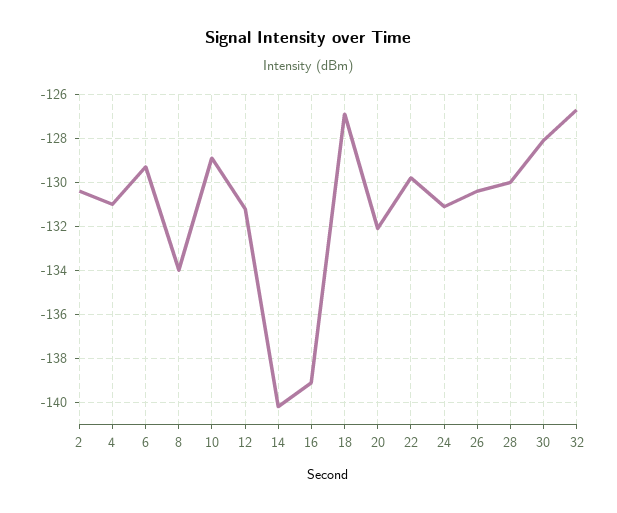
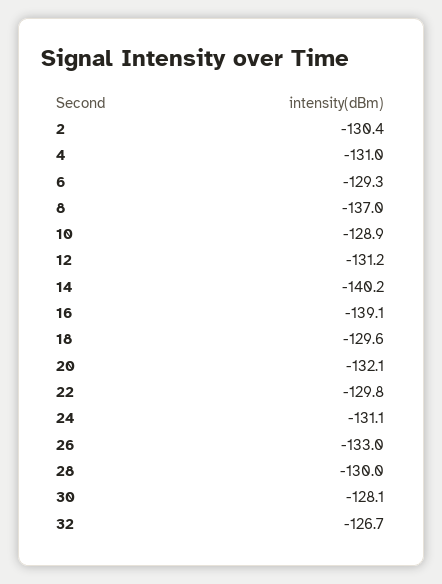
  {
    "2": -130.4,
    "4": -131,
    "6": -129.3,
-   "8": -134,
+   "8": -137,
    "10": -128.9,
    "12": -131.2,
    "14": -140.2,
    "16": -139.1,
-   "18": -127,
+   "18": -129.6,
    "20": -132.1,
    "22": -129.8,
    "24": -131.1,
-   "26": -130.5,
+   "26": -133,
    "28": -130,
    "30": -128.1,
    "32": -126.7
  }

